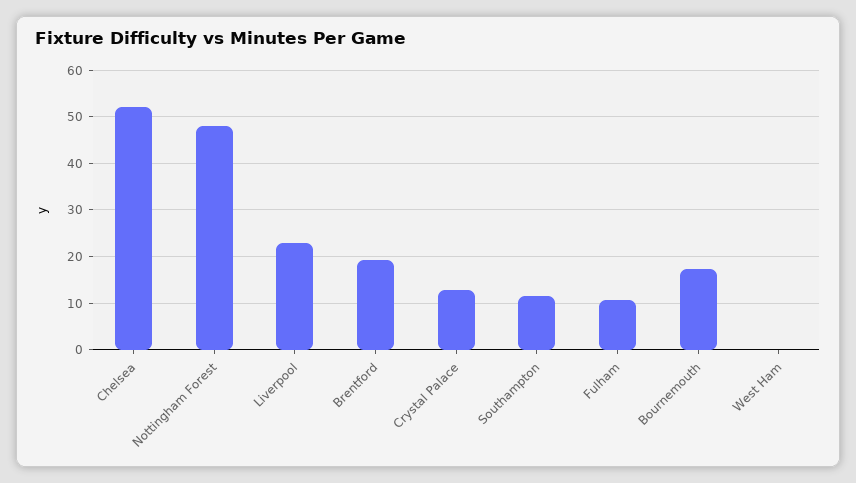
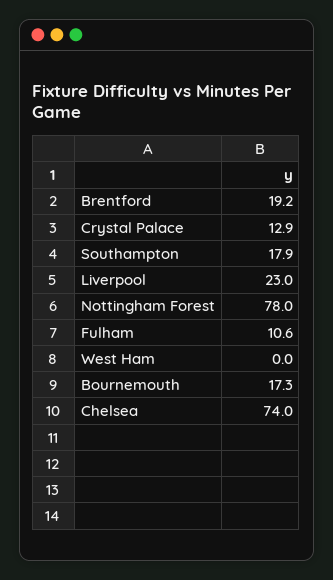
  {
-   "Chelsea": 52,
+   "Chelsea": 74,
-   "Nottingham Forest": 48,
+   "Nottingham Forest": 78,
    "Liverpool": 23,
    "Brentford": 19.2,
    "Crystal Palace": 12.9,
-   "Southampton": 12,
+   "Southampton": 17.9,
    "Fulham": 10.6,
    "Bournemouth": 17.3,
    "West Ham": 0
  }

